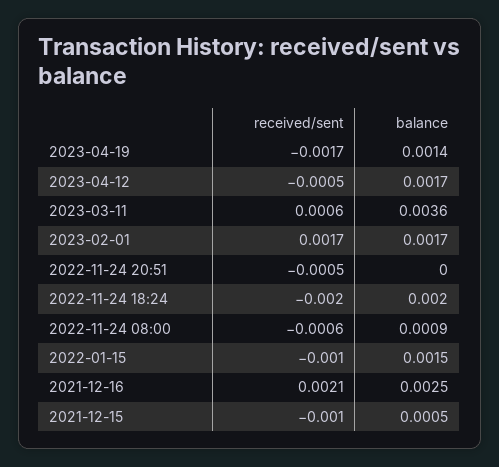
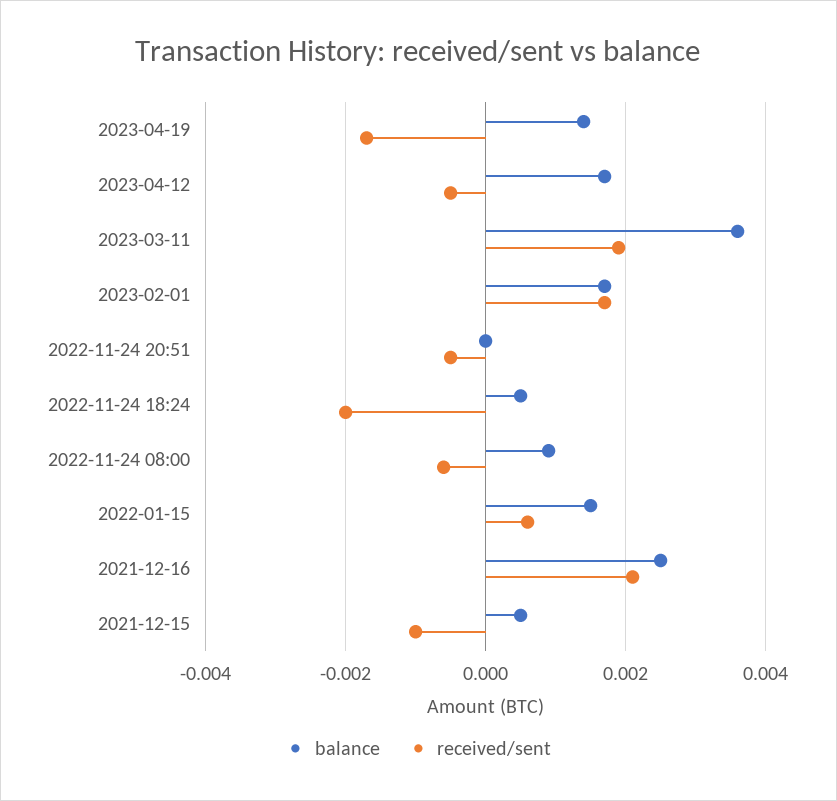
  {
    "received/sent": {
      "2023-04-19": -0.0017,
      "2023-04-12": -0.0005,
-     "2023-03-11": 0.0006,
+     "2023-03-11": 0.002,
      "2023-02-01": 0.0017,
      "2022-11-24 20:51": -0.0005,
      "2022-11-24 18:24": -0.002,
      "2022-11-24 08:00": -0.0006,
-     "2022-01-15": -0.001,
+     "2022-01-15": 0.0005,
      "2021-12-16": 0.0021,
      "2021-12-15": -0.001
    },
    "balance": {
      "2023-04-19": 0.0014,
      "2023-04-12": 0.0017,
      "2023-03-11": 0.0036,
      "2023-02-01": 0.0017,
      "2022-11-24 20:51": 0,
-     "2022-11-24 18:24": 0.002,
+     "2022-11-24 18:24": 0.0005,
      "2022-11-24 08:00": 0.0009,
      "2022-01-15": 0.0015,
      "2021-12-16": 0.0025,
      "2021-12-15": 0.0005
    }
  }

